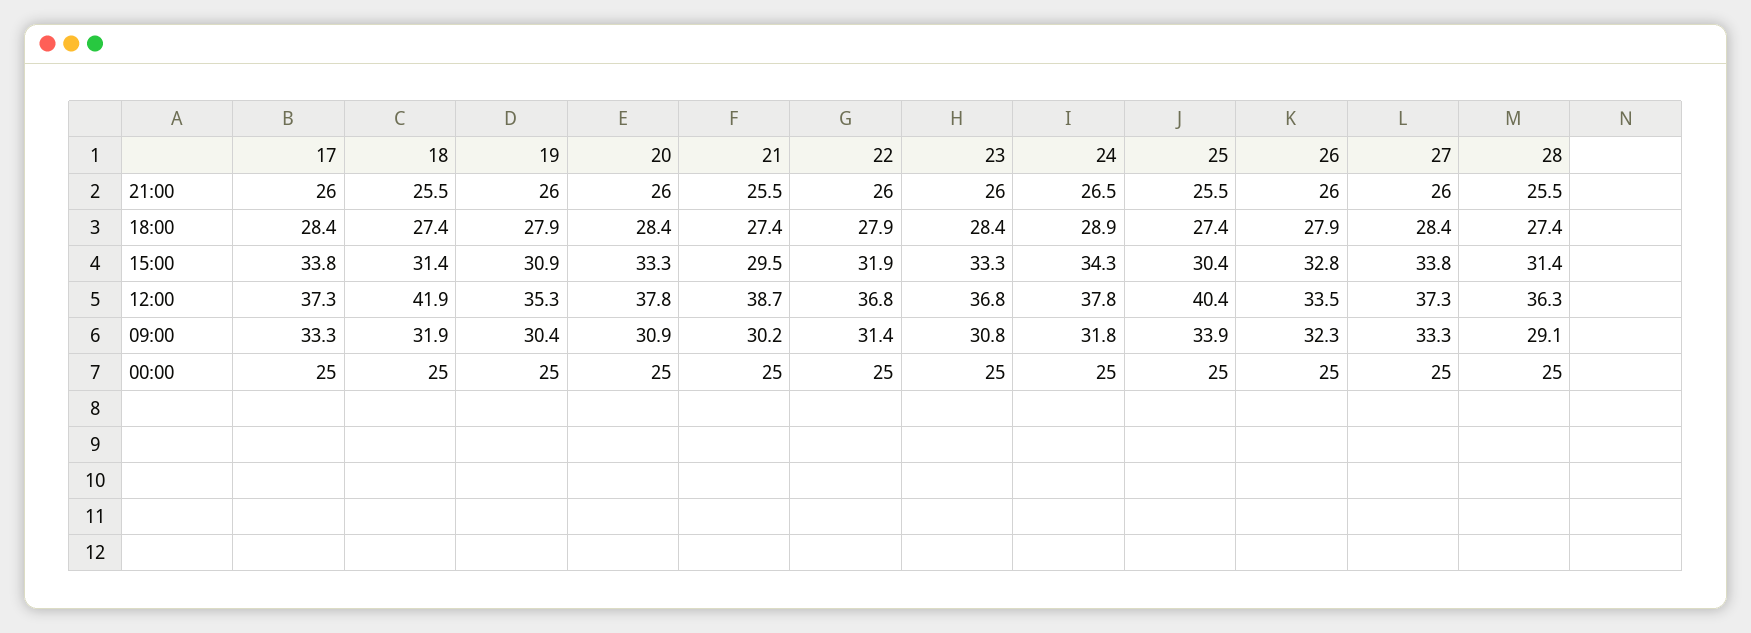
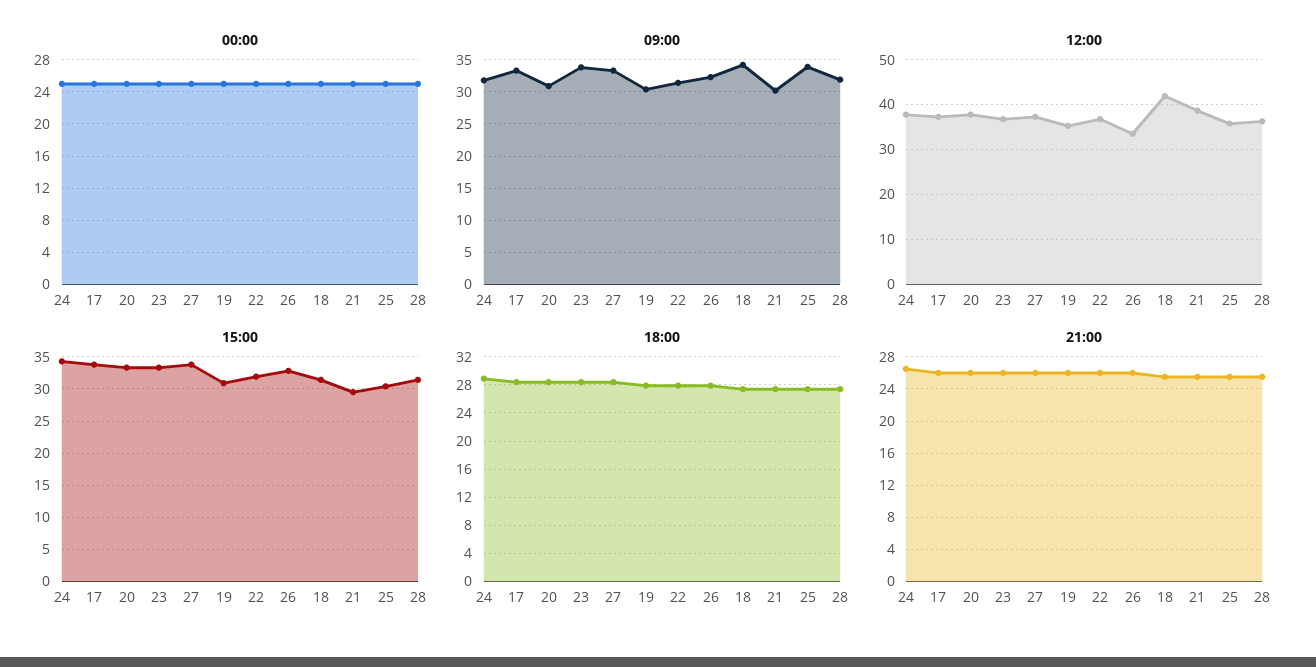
  {
    "21:00": {
      "17": 26,
      "18": 25.5,
      "19": 26,
      "20": 26,
      "21": 25.5,
      "22": 26,
      "23": 26,
      "24": 26.5,
      "25": 25.5,
      "26": 26,
      "27": 26,
      "28": 25.5
    },
    "18:00": {
      "17": 28.4,
      "18": 27.4,
      "19": 27.9,
      "20": 28.4,
      "21": 27.4,
      "22": 27.9,
      "23": 28.4,
      "24": 28.9,
      "25": 27.4,
      "26": 27.9,
      "27": 28.4,
      "28": 27.4
    },
    "15:00": {
      "17": 33.8,
      "18": 31.4,
      "19": 30.9,
      "20": 33.3,
      "21": 29.5,
      "22": 31.9,
      "23": 33.3,
      "24": 34.3,
      "25": 30.4,
      "26": 32.8,
      "27": 33.8,
      "28": 31.4
    },
    "12:00": {
      "17": 37.3,
      "18": 41.9,
      "19": 35.3,
      "20": 37.8,
      "21": 38.7,
      "22": 36.8,
      "23": 36.8,
      "24": 37.8,
-     "25": 40.4,
+     "25": 36,
      "26": 33.5,
      "27": 37.3,
      "28": 36.3
    },
    "09:00": {
      "17": 33.3,
-     "18": 31.9,
+     "18": 34,
      "19": 30.4,
      "20": 30.9,
      "21": 30.2,
      "22": 31.4,
-     "23": 30.8,
+     "23": 34,
      "24": 31.8,
      "25": 33.9,
      "26": 32.3,
      "27": 33.3,
-     "28": 29.1
+     "28": 32
    },
    "00:00": {
      "17": 25,
      "18": 25,
      "19": 25,
      "20": 25,
      "21": 25,
      "22": 25,
      "23": 25,
      "24": 25,
      "25": 25,
      "26": 25,
      "27": 25,
      "28": 25
    }
  }

